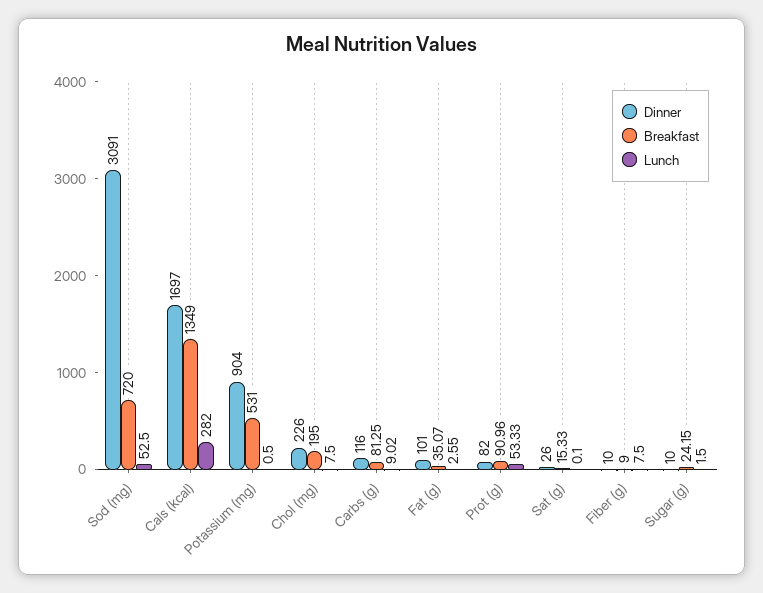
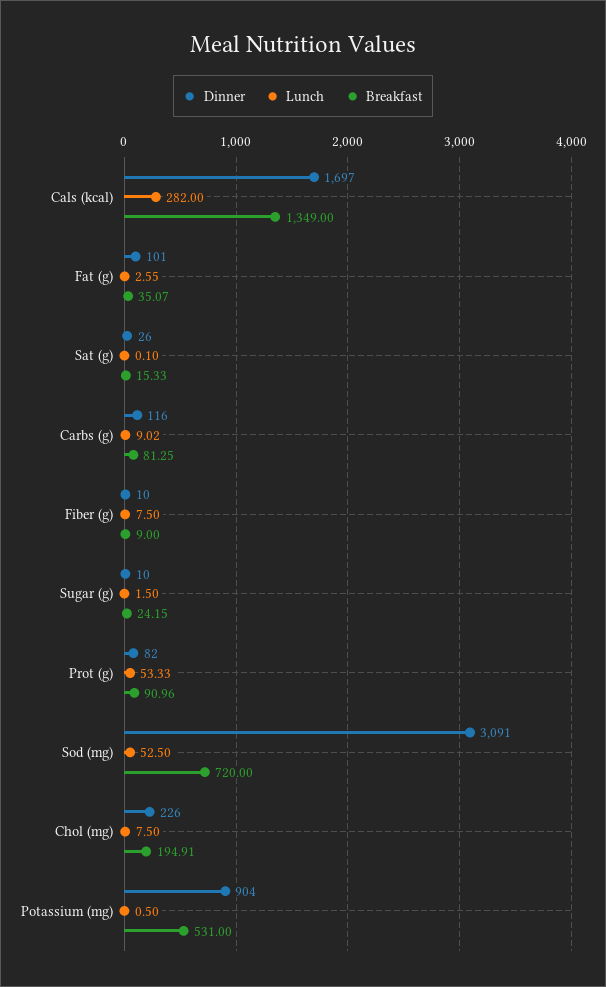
  {
    "Dinner": {
      "Sod (mg)": 3091,
      "Cals (kcal)": 1697,
      "Potassium (mg)": 904,
      "Chol (mg)": 226,
      "Carbs (g)": 116,
      "Fat (g)": 101,
      "Prot (g)": 82,
      "Sat (g)": 26,
      "Fiber (g)": 10,
      "Sugar (g)": 10
    },
    "Breakfast": {
      "Sod (mg)": 720,
      "Cals (kcal)": 1349,
      "Potassium (mg)": 531,
-     "Chol (mg)": 195,
+     "Chol (mg)": 194.91,
      "Carbs (g)": 81.25,
      "Fat (g)": 35.07,
      "Prot (g)": 90.96,
      "Sat (g)": 15.33,
      "Fiber (g)": 9,
      "Sugar (g)": 24.15
    },
    "Lunch": {
      "Sod (mg)": 52.5,
      "Cals (kcal)": 282,
      "Potassium (mg)": 0.5,
      "Chol (mg)": 7.5,
      "Carbs (g)": 9.02,
      "Fat (g)": 2.55,
      "Prot (g)": 53.33,
      "Sat (g)": 0.1,
      "Fiber (g)": 7.5,
      "Sugar (g)": 1.5
    }
  }

